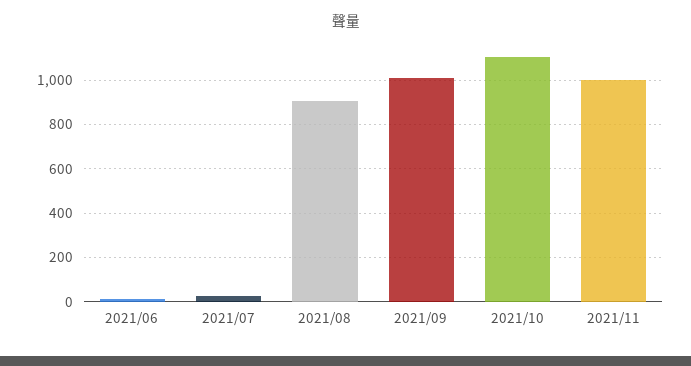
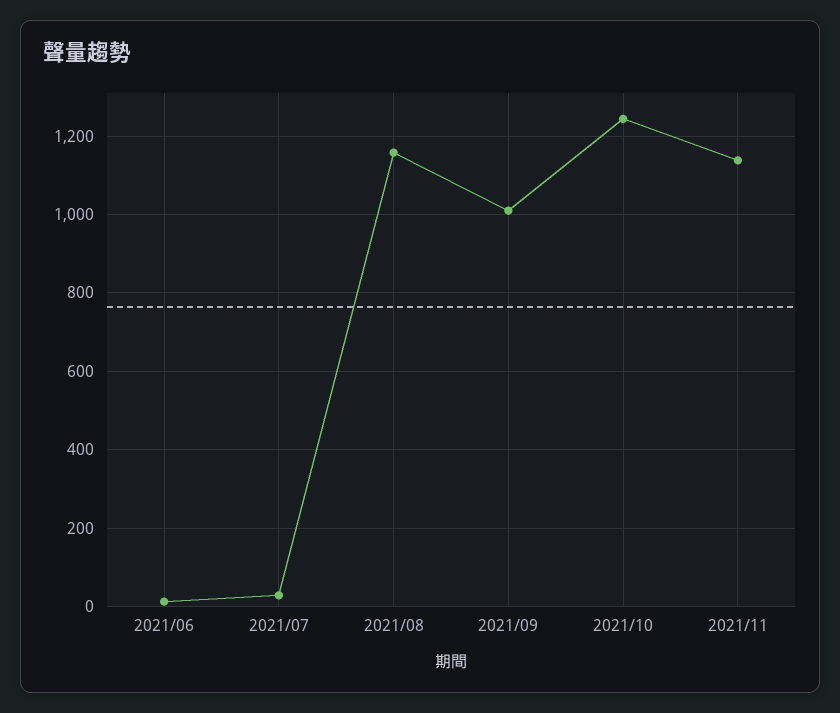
  {
    "2021/06": 20,
    "2021/07": 20,
-   "2021/08": 900,
+   "2021/08": 1160,
    "2021/09": 1020,
-   "2021/10": 1100,
+   "2021/10": 1240,
-   "2021/11": 1000
+   "2021/11": 1140
  }

